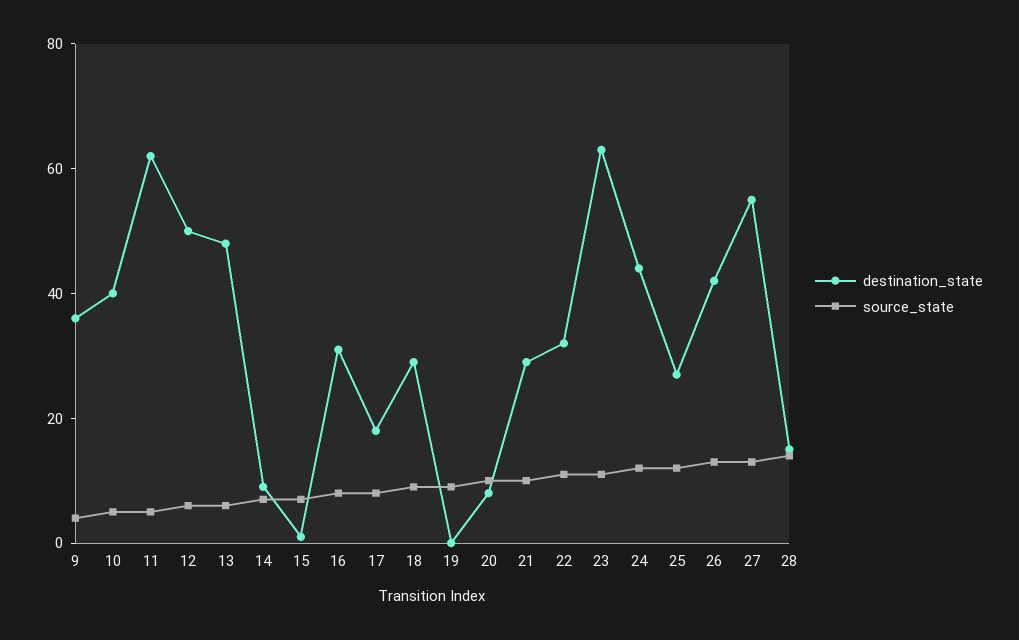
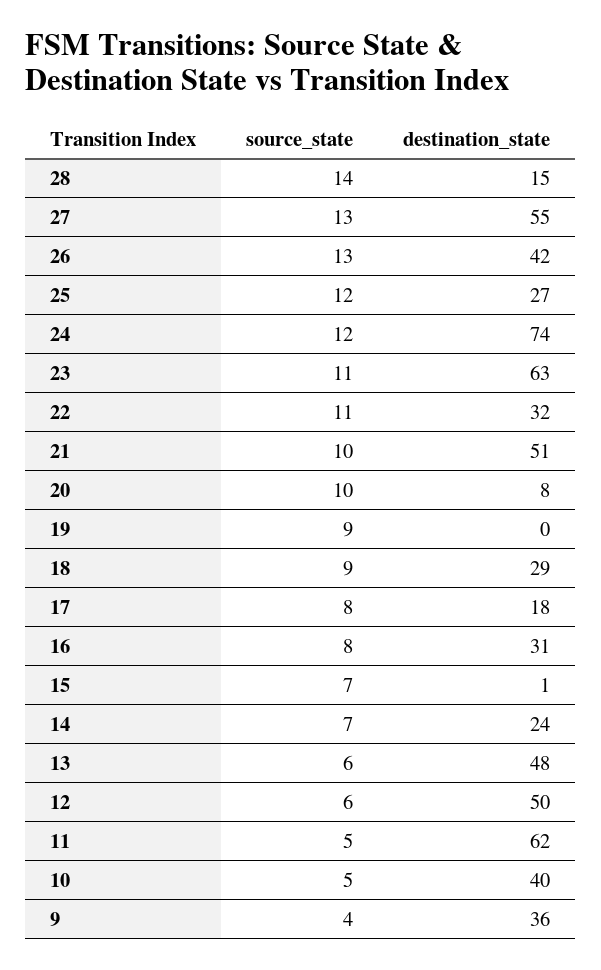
  {
    "destination_state": {
      "9": 36,
      "10": 40,
      "11": 62,
      "12": 50,
      "13": 48,
-     "14": 10,
+     "14": 24,
      "15": 1,
      "16": 31,
      "17": 18,
      "18": 29,
      "19": 0,
      "20": 8,
-     "21": 30,
+     "21": 51,
      "22": 32,
      "23": 63,
-     "24": 45,
+     "24": 74,
      "25": 27,
      "26": 42,
      "27": 55,
      "28": 15
    },
    "source_state": {
      "9": 4,
      "10": 5,
      "11": 5,
      "12": 6,
      "13": 6,
      "14": 7,
      "15": 7,
      "16": 8,
      "17": 8,
      "18": 9,
      "19": 9,
      "20": 10,
      "21": 10,
      "22": 11,
      "23": 11,
      "24": 12,
      "25": 12,
      "26": 13,
      "27": 13,
      "28": 14
    }
  }

